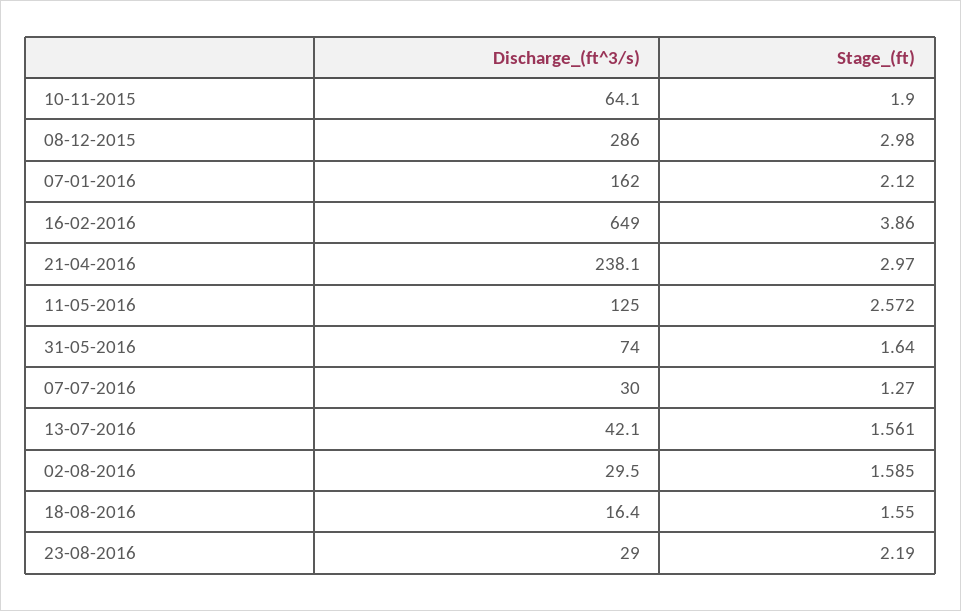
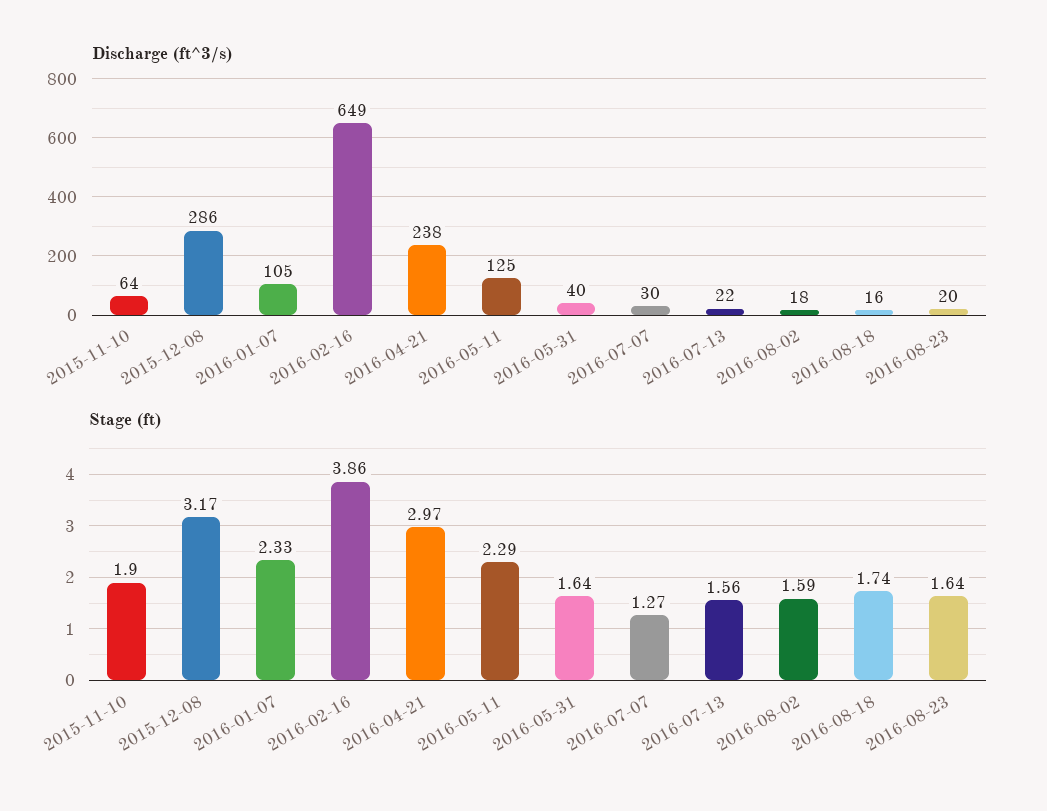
  {
    "Discharge_(ft^3/s)": {
      "10-11-2015": 64.1,
      "08-12-2015": 286,
-     "07-01-2016": 162,
+     "07-01-2016": 105,
      "16-02-2016": 649,
      "21-04-2016": 238.1,
      "11-05-2016": 125,
-     "31-05-2016": 74,
+     "31-05-2016": 40,
      "07-07-2016": 30,
-     "13-07-2016": 42.1,
+     "13-07-2016": 22,
-     "02-08-2016": 29.5,
+     "02-08-2016": 18,
      "18-08-2016": 16.4,
-     "23-08-2016": 29
+     "23-08-2016": 20
    },
    "Stage_(ft)": {
      "10-11-2015": 1.9,
-     "08-12-2015": 2.98,
+     "08-12-2015": 3.17,
-     "07-01-2016": 2.12,
+     "07-01-2016": 2.33,
      "16-02-2016": 3.86,
      "21-04-2016": 2.97,
-     "11-05-2016": 2.572,
+     "11-05-2016": 2.29,
      "31-05-2016": 1.64,
      "07-07-2016": 1.27,
      "13-07-2016": 1.561,
      "02-08-2016": 1.585,
-     "18-08-2016": 1.55,
+     "18-08-2016": 1.74,
-     "23-08-2016": 2.19
+     "23-08-2016": 1.64
    }
  }

